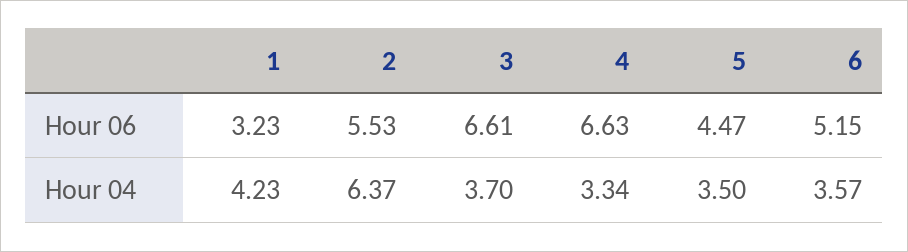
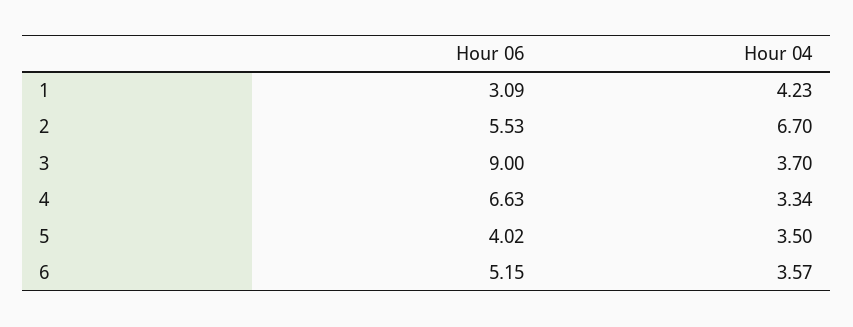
  {
    "1": {
-     "Hour 06": 3.23,
+     "Hour 06": 3.09,
      "Hour 04": 4.23
    },
    "2": {
      "Hour 06": 5.53,
-     "Hour 04": 6.37
+     "Hour 04": 6.7
    },
    "3": {
-     "Hour 06": 6.61,
+     "Hour 06": 9,
      "Hour 04": 3.7
    },
    "4": {
      "Hour 06": 6.63,
      "Hour 04": 3.34
    },
    "5": {
-     "Hour 06": 4.47,
+     "Hour 06": 4.02,
      "Hour 04": 3.5
    },
    "6": {
      "Hour 06": 5.15,
      "Hour 04": 3.57
    }
  }

